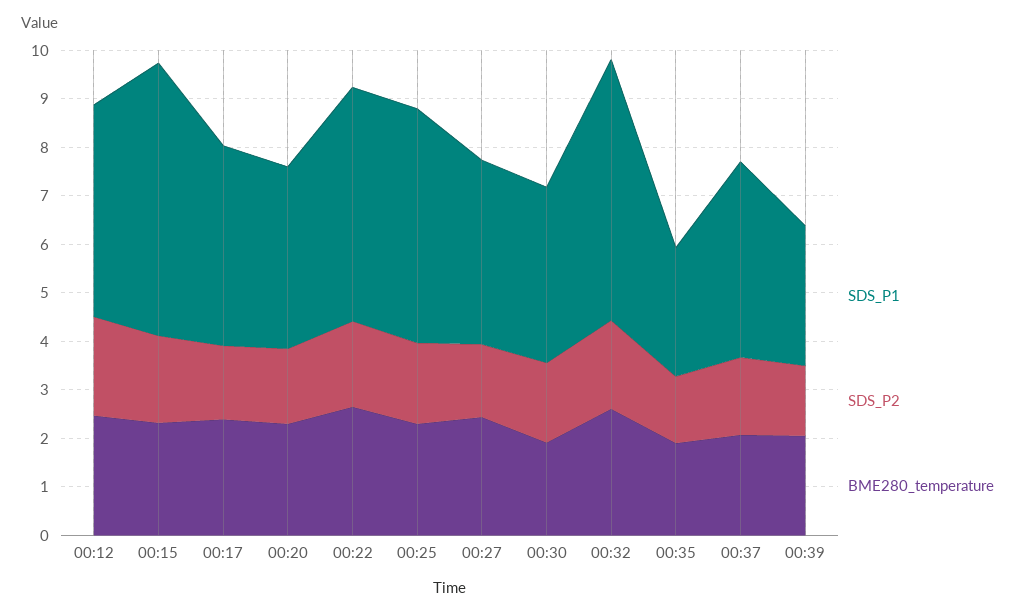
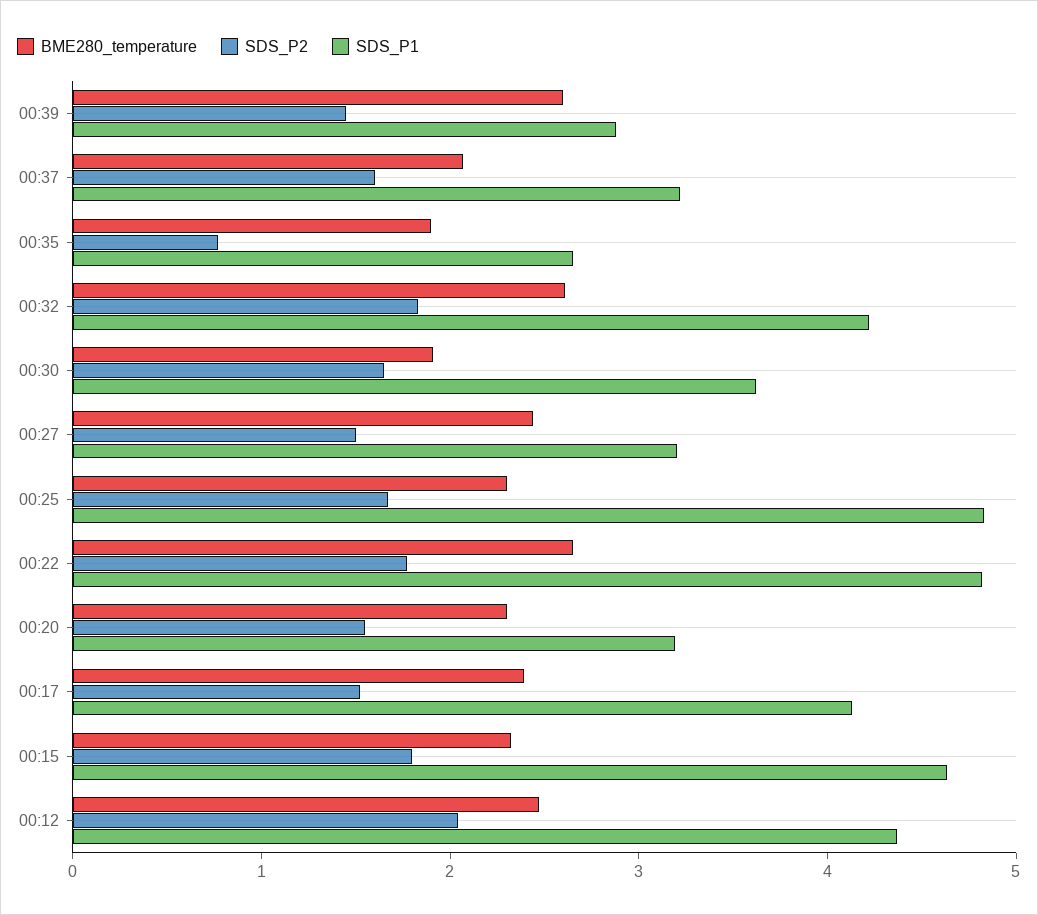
  {
    "SDS_P1": {
      "00:12": 4.4,
-     "00:15": 5.6,
+     "00:15": 4.6,
      "00:17": 4.2,
-     "00:20": 3.8,
+     "00:20": 3.2,
      "00:22": 4.8,
      "00:25": 4.8,
-     "00:27": 3.8,
+     "00:27": 3.2,
      "00:30": 3.6,
-     "00:32": 5.4,
+     "00:32": 4.2,
      "00:35": 2.6,
-     "00:37": 4,
+     "00:37": 3.2,
      "00:39": 2.8
    },
    "SDS_P2": {
      "00:12": 2,
      "00:15": 1.8,
      "00:17": 1.6,
      "00:20": 1.6,
      "00:22": 1.8,
      "00:25": 1.6,
      "00:27": 1.6,
      "00:30": 1.6,
      "00:32": 1.8,
-     "00:35": 1.4,
+     "00:35": 0.8,
      "00:37": 1.6,
      "00:39": 1.4
    },
    "BME280_temperature": {
      "00:12": 2.4,
      "00:15": 2.4,
      "00:17": 2.4,
      "00:20": 2.4,
      "00:22": 2.6,
      "00:25": 2.4,
      "00:27": 2.4,
      "00:30": 2,
      "00:32": 2.6,
      "00:35": 2,
      "00:37": 2,
-     "00:39": 2
+     "00:39": 2.6
    }
  }

